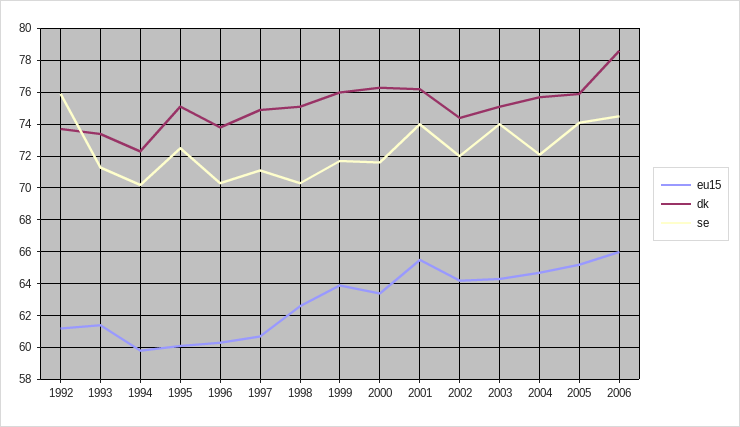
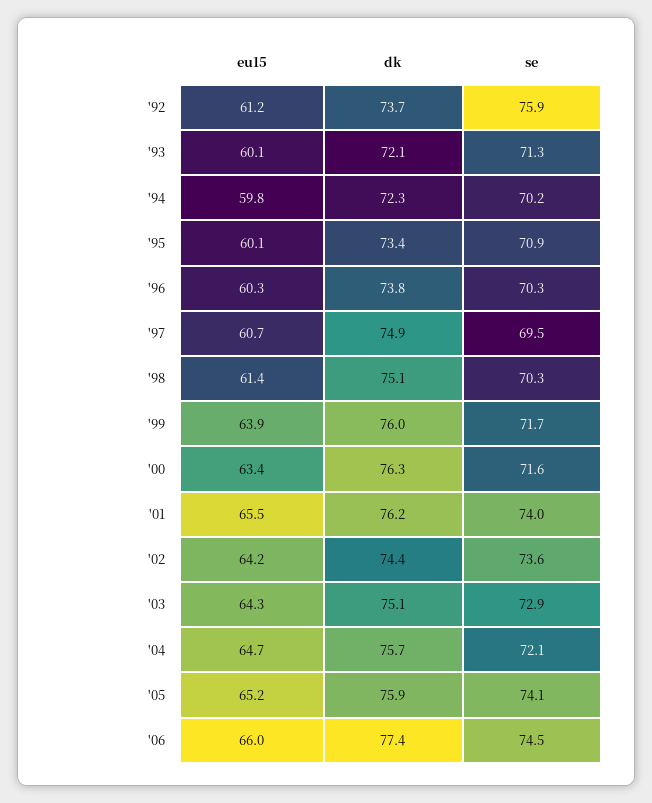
  {
    "eu15": {
      "1992": 61.2,
-     "1993": 61.5,
+     "1993": 60.1,
      "1994": 59.8,
      "1995": 60.1,
      "1996": 60.3,
      "1997": 60.7,
-     "1998": 62.5,
+     "1998": 61.4,
      "1999": 63.9,
      "2000": 63.4,
      "2001": 65.5,
      "2002": 64.2,
      "2003": 64.3,
      "2004": 64.7,
      "2005": 65.2,
      "2006": 66
    },
    "dk": {
      "1992": 73.7,
-     "1993": 73.5,
+     "1993": 72.1,
      "1994": 72.3,
-     "1995": 75,
+     "1995": 73.4,
      "1996": 73.8,
      "1997": 74.9,
      "1998": 75.1,
      "1999": 76,
      "2000": 76.3,
      "2001": 76.2,
      "2002": 74.4,
      "2003": 75.1,
      "2004": 75.7,
      "2005": 75.9,
-     "2006": 78.5
+     "2006": 77.4
    },
    "se": {
      "1992": 75.9,
      "1993": 71.3,
      "1994": 70.2,
-     "1995": 72.5,
+     "1995": 70.9,
      "1996": 70.3,
-     "1997": 71,
+     "1997": 69.5,
      "1998": 70.3,
      "1999": 71.7,
      "2000": 71.6,
      "2001": 74,
-     "2002": 72,
+     "2002": 73.6,
-     "2003": 74,
+     "2003": 72.9,
      "2004": 72.1,
      "2005": 74.1,
      "2006": 74.5
    }
  }

